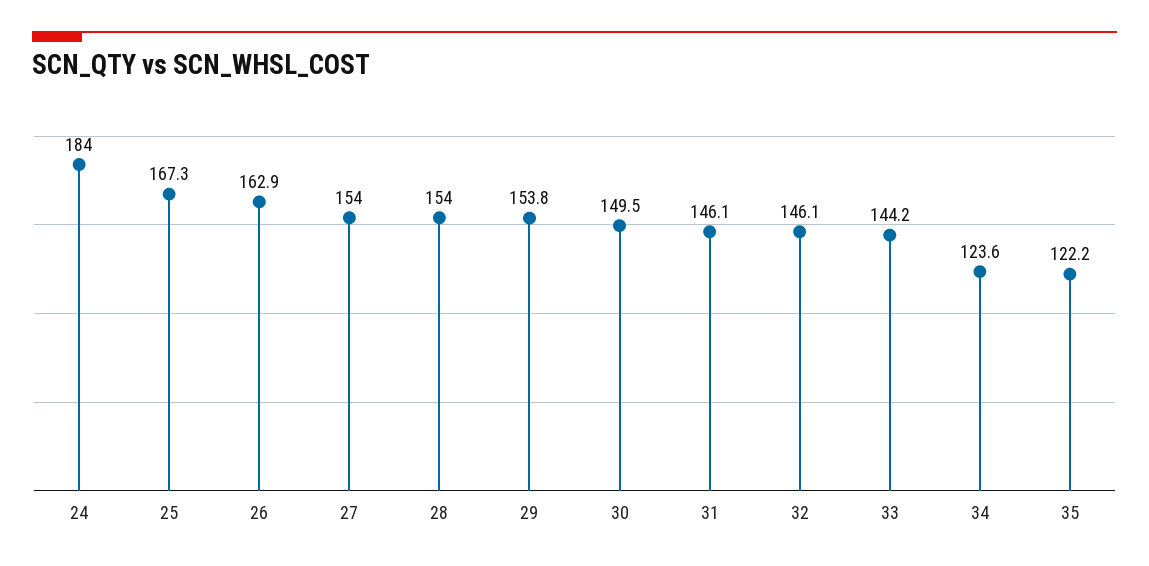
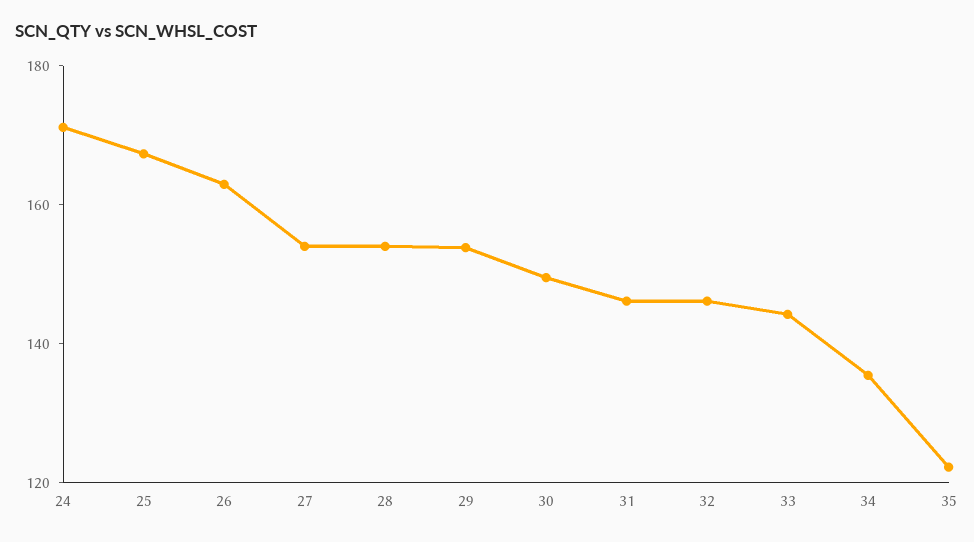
  {
-   "24": 184,
+   "24": 170,
    "25": 167.3,
    "26": 162.9,
    "27": 154,
    "28": 154,
    "29": 153.8,
    "30": 149.5,
    "31": 146.1,
    "32": 146.1,
    "33": 144.2,
-   "34": 123.6,
+   "34": 135,
    "35": 122.2
  }

